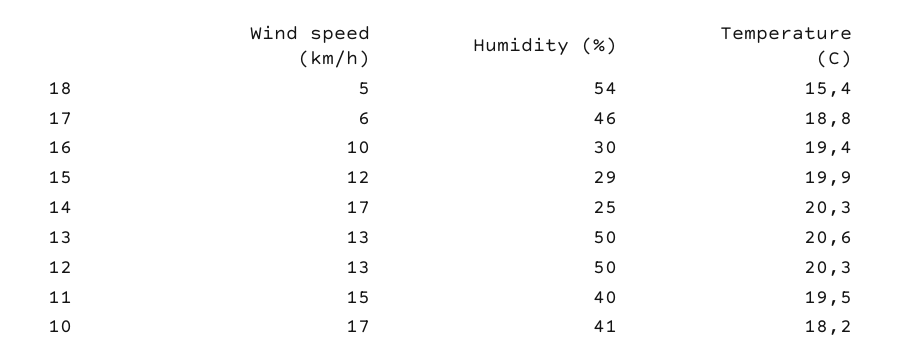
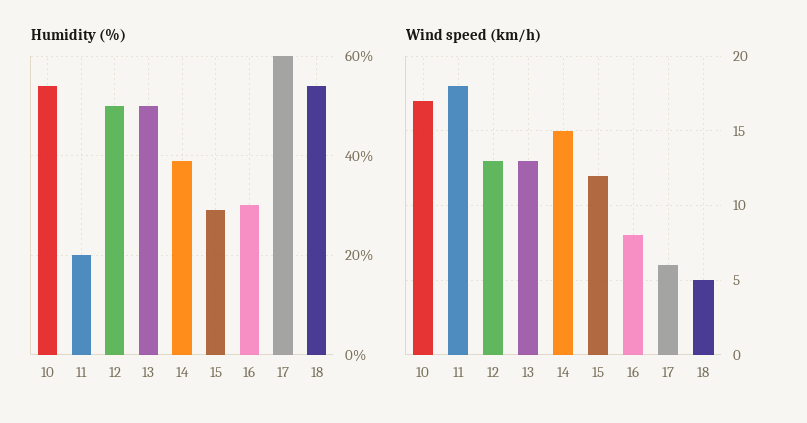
  {
    "Wind speed (km/h)": {
      "18": 5,
      "17": 6,
-     "16": 10,
+     "16": 8,
      "15": 12,
-     "14": 17,
+     "14": 15,
      "13": 13,
      "12": 13,
-     "11": 15,
+     "11": 18,
      "10": 17
    },
    "Humidity (%)": {
      "18": 54,
-     "17": 46,
+     "17": 60,
      "16": 30,
      "15": 29,
-     "14": 25,
+     "14": 40,
      "13": 50,
      "12": 50,
-     "11": 40,
+     "11": 20,
-     "10": 41
+     "10": 55
-   },
+   }
-   "Temperature (C)": {
-     "18": 15.4,
-     "17": 18.8,
-     "16": 19.4,
-     "15": 19.9,
-     "14": 20.3,
-     "13": 20.6,
-     "12": 20.3,
-     "11": 19.5,
-     "10": 18.2
-   }
  }

